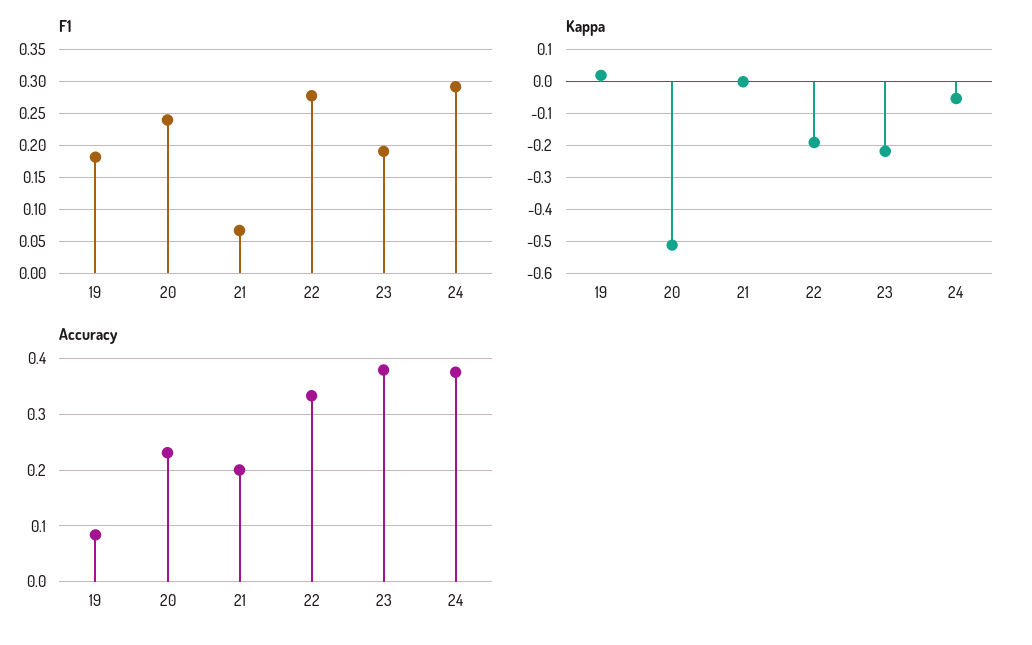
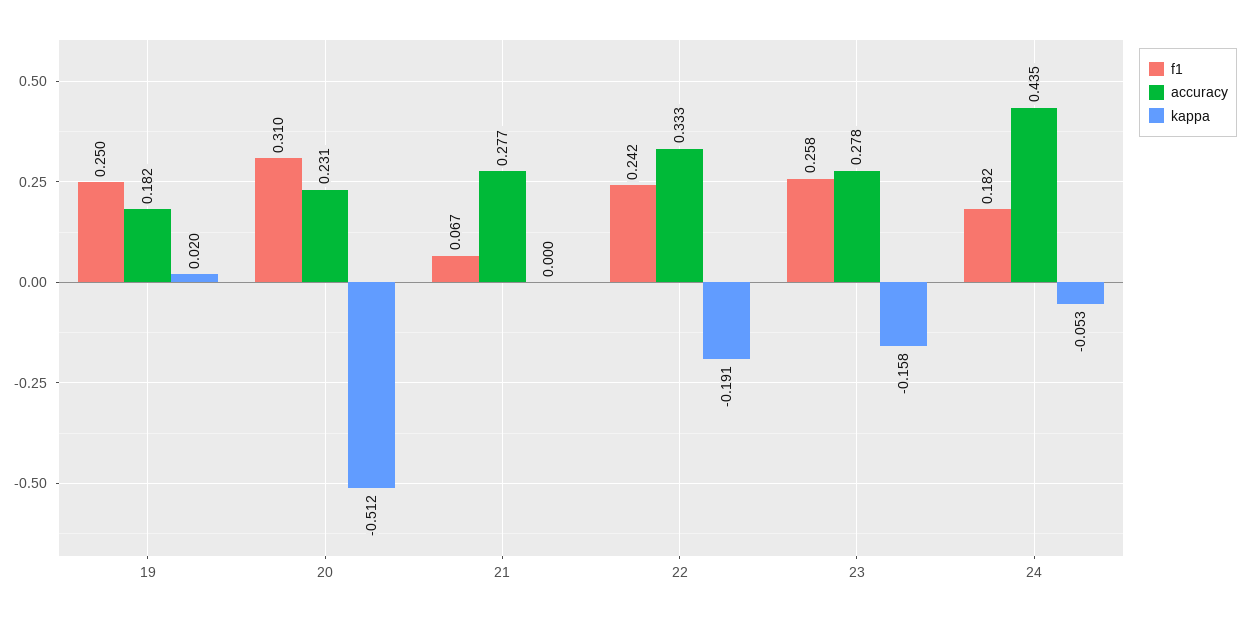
  {
    "F1": {
-     "19": 0.18,
+     "19": 0.25,
-     "20": 0.24,
+     "20": 0.31,
      "21": 0.067,
-     "22": 0.28,
+     "22": 0.242,
-     "23": 0.19,
+     "23": 0.258,
-     "24": 0.29
+     "24": 0.182
    },
    "Kappa": {
      "19": 0.02,
      "20": -0.512,
      "21": 0,
      "22": -0.191,
-     "23": -0.22,
+     "23": -0.158,
      "24": -0.053
    },
    "Accuracy": {
-     "19": 0.08,
+     "19": 0.182,
      "20": 0.231,
-     "21": 0.2,
+     "21": 0.277,
      "22": 0.333,
-     "23": 0.38,
+     "23": 0.278,
-     "24": 0.38
+     "24": 0.435
    }
  }

